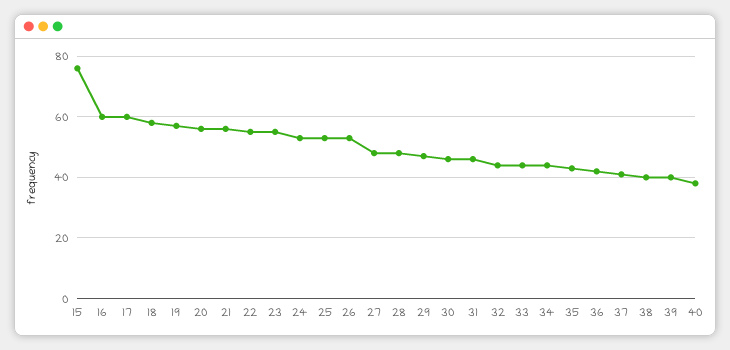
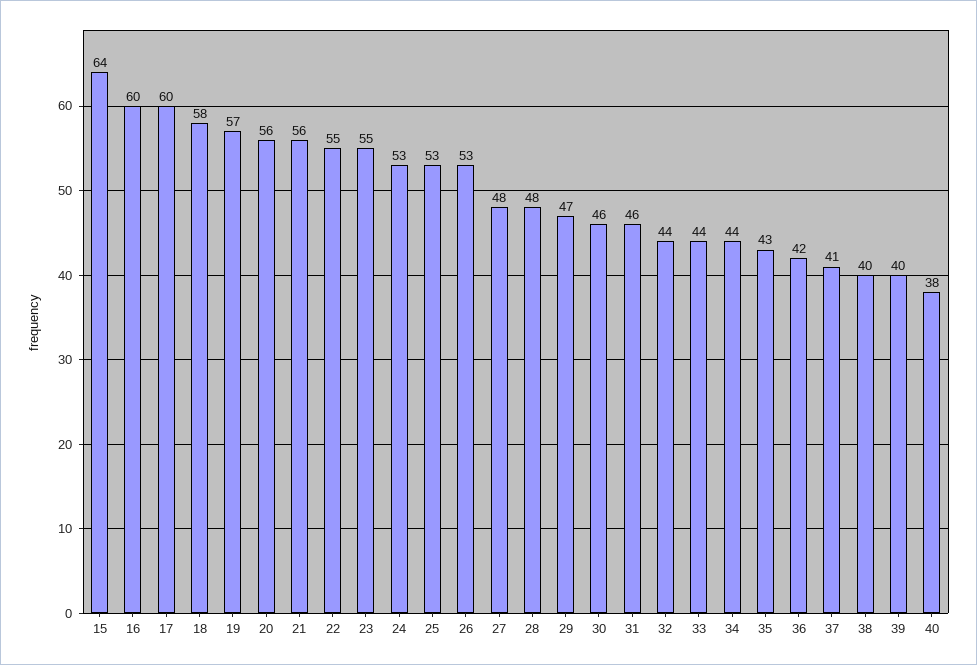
  {
-   "15": 75,
+   "15": 64,
    "16": 60,
    "17": 60,
    "18": 58,
    "19": 57,
    "20": 56,
    "21": 56,
    "22": 55,
    "23": 55,
    "24": 53,
    "25": 53,
    "26": 53,
    "27": 48,
    "28": 48,
    "29": 47,
    "30": 46,
    "31": 46,
    "32": 44,
    "33": 44,
    "34": 44,
    "35": 43,
    "36": 42,
    "37": 41,
    "38": 40,
    "39": 40,
    "40": 38
  }

